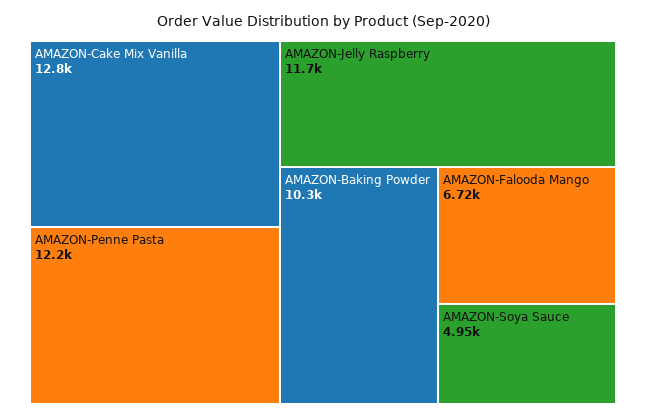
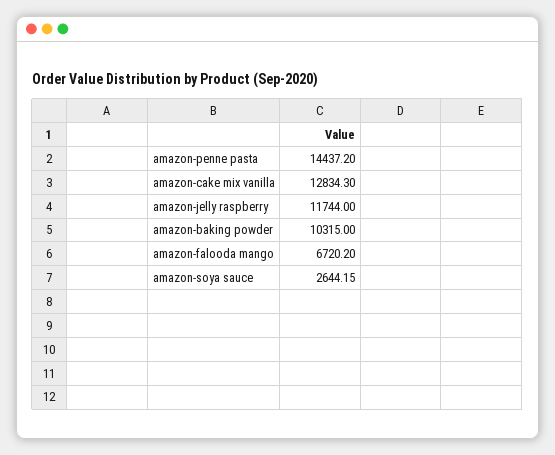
  {
    "AMAZON-Cake Mix Vanilla": 12834.3,
-   "AMAZON-Penne Pasta": 12200,
+   "AMAZON-Penne Pasta": 14437.2,
    "AMAZON-Jelly Raspberry": 11744,
    "AMAZON-Baking Powder": 10315,
    "AMAZON-Falooda Mango": 6720.2,
-   "AMAZON-Soya Sauce": 4950
+   "AMAZON-Soya Sauce": 2644.15
  }

